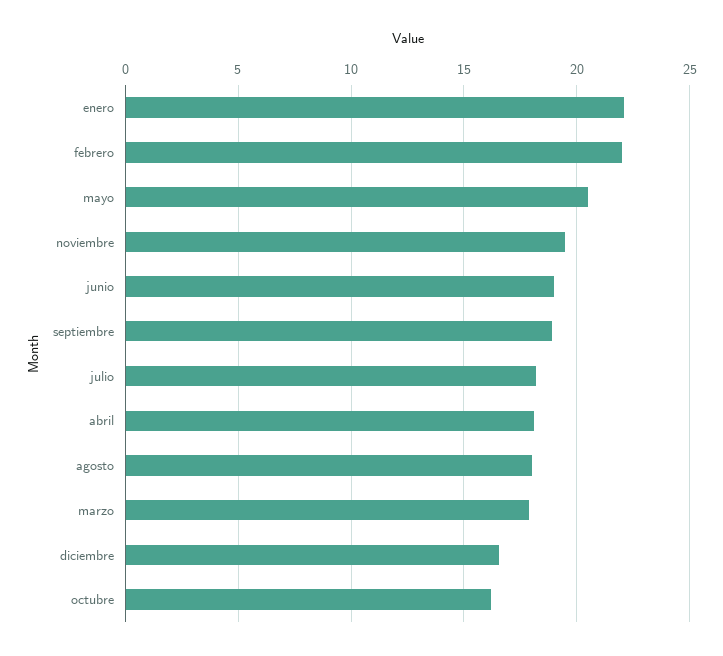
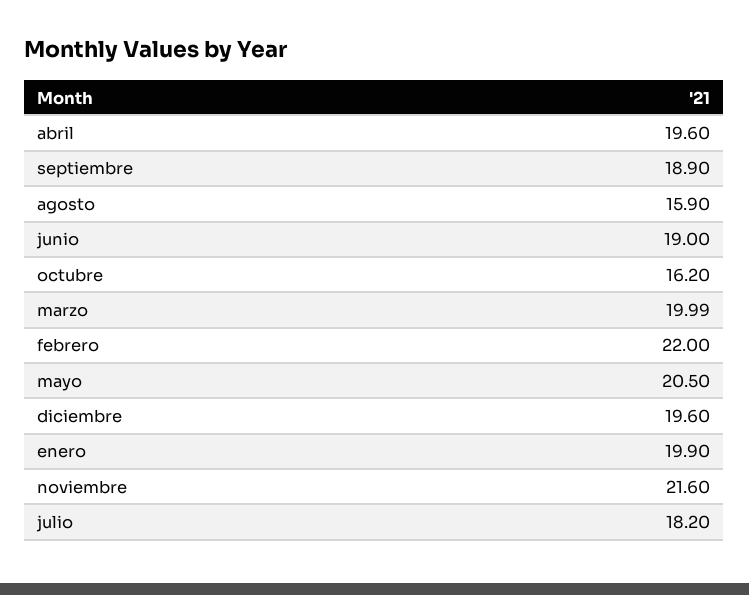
  {
-   "enero": 22,
+   "enero": 19.9,
    "febrero": 22,
    "mayo": 20.5,
-   "noviembre": 19.5,
+   "noviembre": 21.6,
    "junio": 19,
    "septiembre": 18.9,
    "julio": 18.2,
-   "abril": 18,
+   "abril": 19.6,
-   "agosto": 18,
+   "agosto": 15.9,
-   "marzo": 18,
+   "marzo": 19.99,
-   "diciembre": 16.5,
+   "diciembre": 19.6,
    "octubre": 16.2
  }

